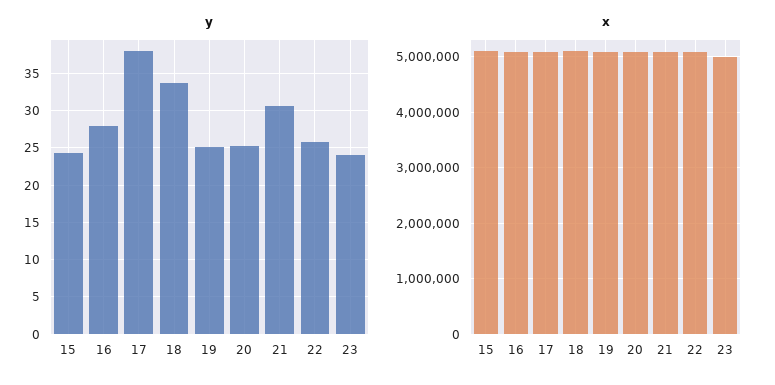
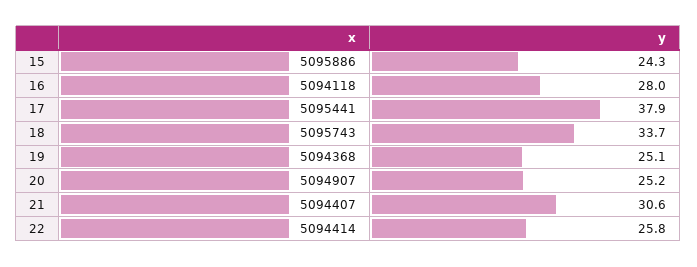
  {
    "y": {
      "15": 24.3,
      "16": 28,
      "17": 37.9,
      "18": 33.7,
      "19": 25.1,
      "20": 25.2,
      "21": 30.6,
-     "22": 25.8,
+     "22": 25.8
-     "23": 24
    },
    "x": {
      "15": 5095886,
      "16": 5094118,
      "17": 5095441,
      "18": 5095743,
      "19": 5094368,
      "20": 5094907,
      "21": 5094407,
-     "22": 5094414,
+     "22": 5094414
-     "23": 5000000
    }
  }

